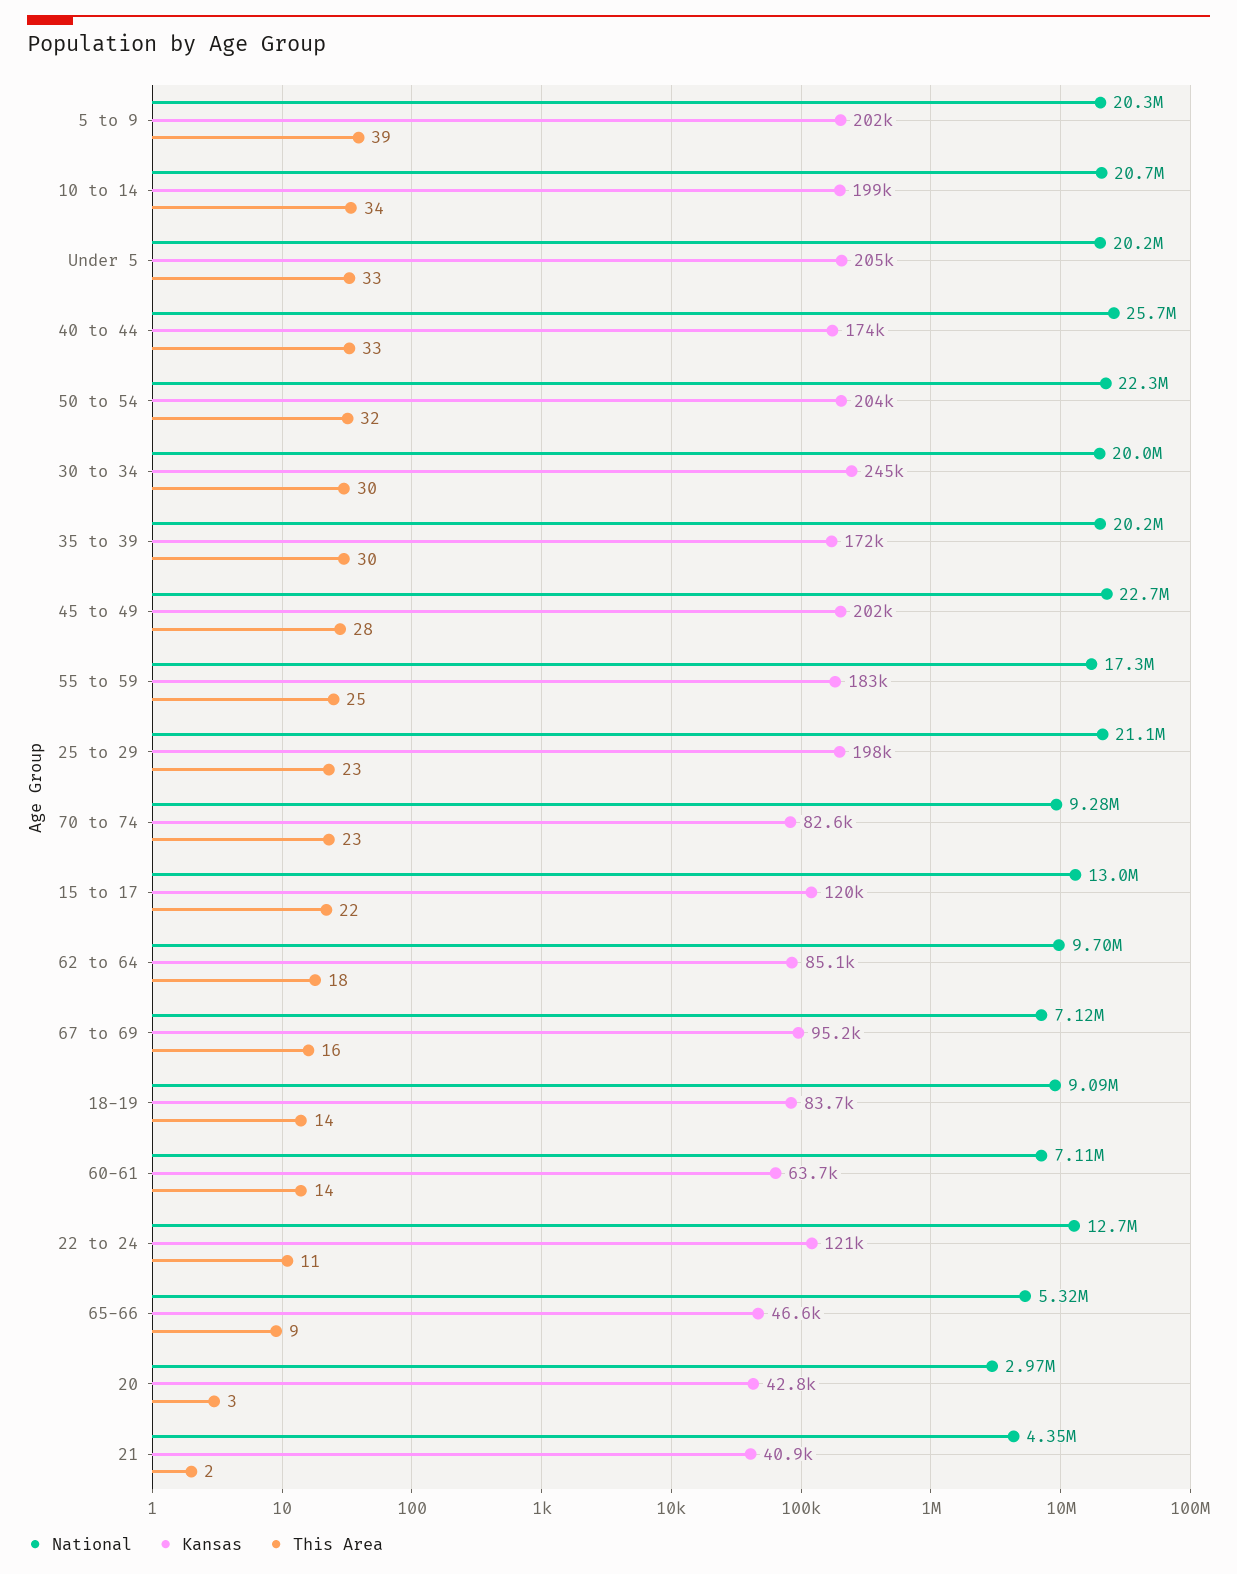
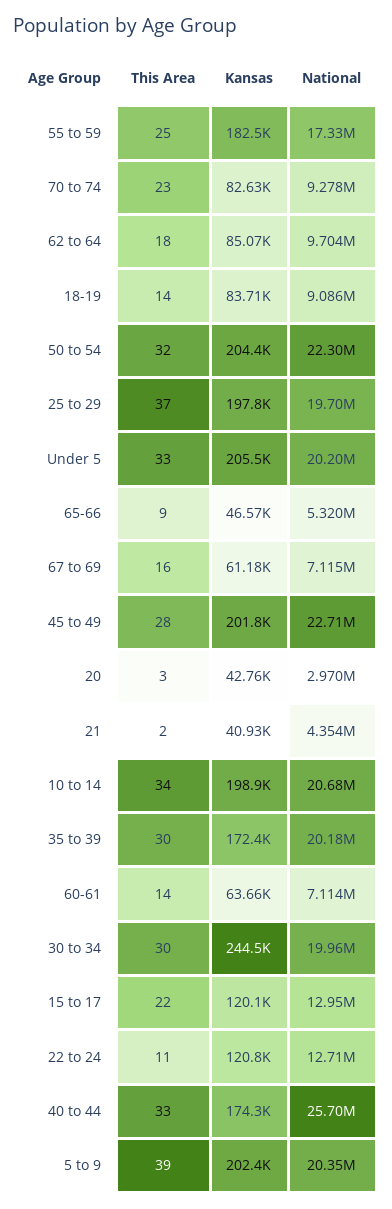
  {
    "National": {
      "5 to 9": 20350000,
      "10 to 14": 20680000,
      "Under 5": 20200000,
      "40 to 44": 25700000,
      "50 to 54": 22300000,
      "30 to 34": 19960000,
      "35 to 39": 20180000,
      "45 to 49": 22710000,
      "55 to 59": 17330000,
-     "25 to 29": 21100000,
+     "25 to 29": 19700000,
      "70 to 74": 9278000,
      "15 to 17": 12950000,
      "62 to 64": 9704000,
      "67 to 69": 7115000,
      "18-19": 9086000,
      "60-61": 7114000,
      "22 to 24": 12710000,
      "65-66": 5320000,
      "20": 2970000,
      "21": 4354000
    },
    "Kansas": {
      "5 to 9": 202400,
      "10 to 14": 198900,
      "Under 5": 205500,
      "40 to 44": 174300,
      "50 to 54": 204400,
      "30 to 34": 244500,
      "35 to 39": 172400,
      "45 to 49": 201800,
      "55 to 59": 182500,
      "25 to 29": 197800,
      "70 to 74": 82630,
      "15 to 17": 120100,
      "62 to 64": 85070,
-     "67 to 69": 95200,
+     "67 to 69": 61180,
      "18-19": 83710,
      "60-61": 63660,
      "22 to 24": 120800,
      "65-66": 46570,
      "20": 42760,
      "21": 40930
    },
    "This Area": {
      "5 to 9": 39,
      "10 to 14": 34,
      "Under 5": 33,
      "40 to 44": 33,
      "50 to 54": 32,
      "30 to 34": 30,
      "35 to 39": 30,
      "45 to 49": 28,
      "55 to 59": 25,
-     "25 to 29": 23,
+     "25 to 29": 37,
      "70 to 74": 23,
      "15 to 17": 22,
      "62 to 64": 18,
      "67 to 69": 16,
      "18-19": 14,
      "60-61": 14,
      "22 to 24": 11,
      "65-66": 9,
      "20": 3,
      "21": 2
    }
  }

